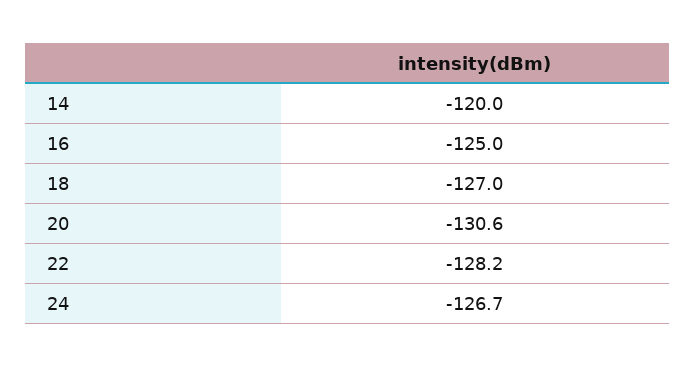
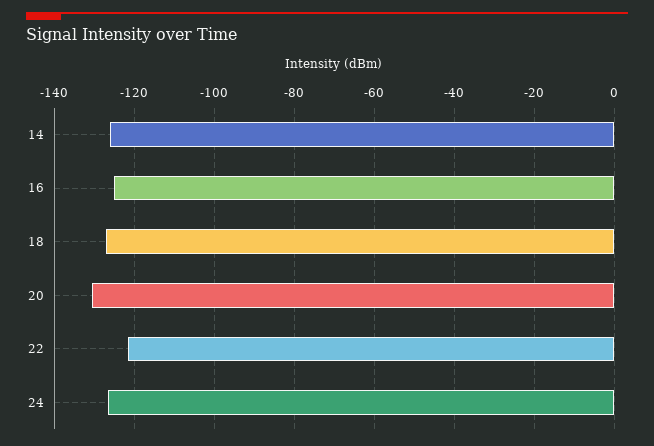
  {
-   "14": -120,
+   "14": -126,
    "16": -125,
    "18": -127,
    "20": -130.6,
-   "22": -128.2,
+   "22": -122,
    "24": -126.7
  }

